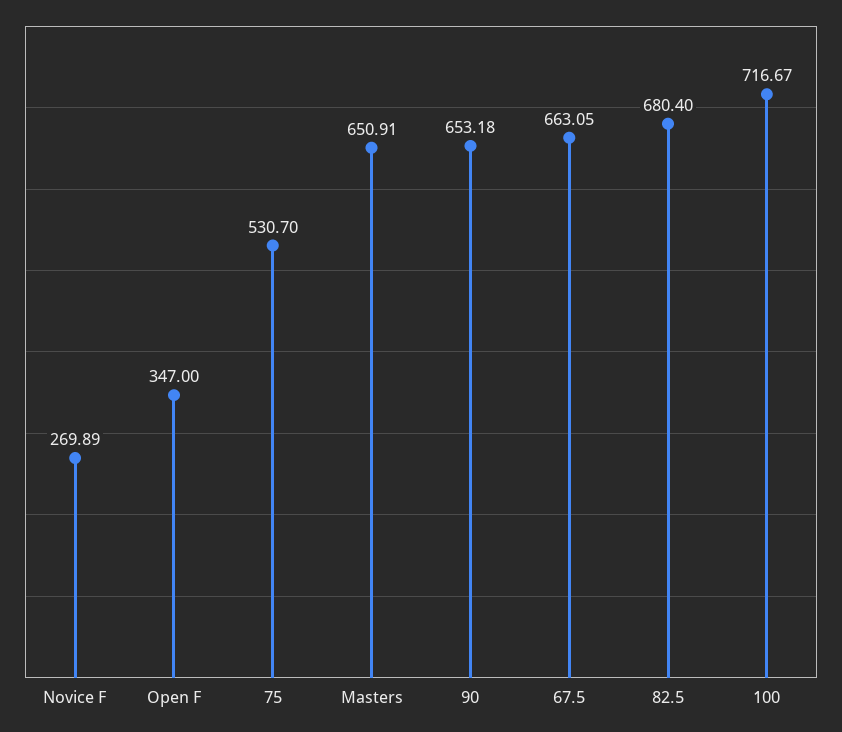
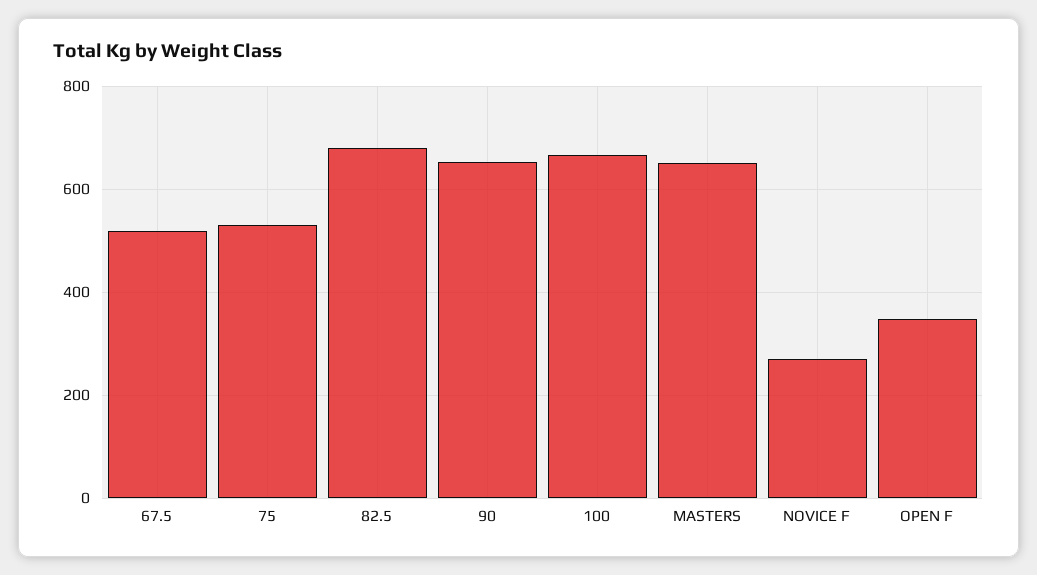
  {
    "Novice F": 269.89,
    "Open F": 347,
    "75": 530.7,
    "Masters": 650.91,
    "90": 653.18,
-   "67.5": 663.05,
+   "67.5": 520,
    "82.5": 680.4,
-   "100": 716.67
+   "100": 660
  }

